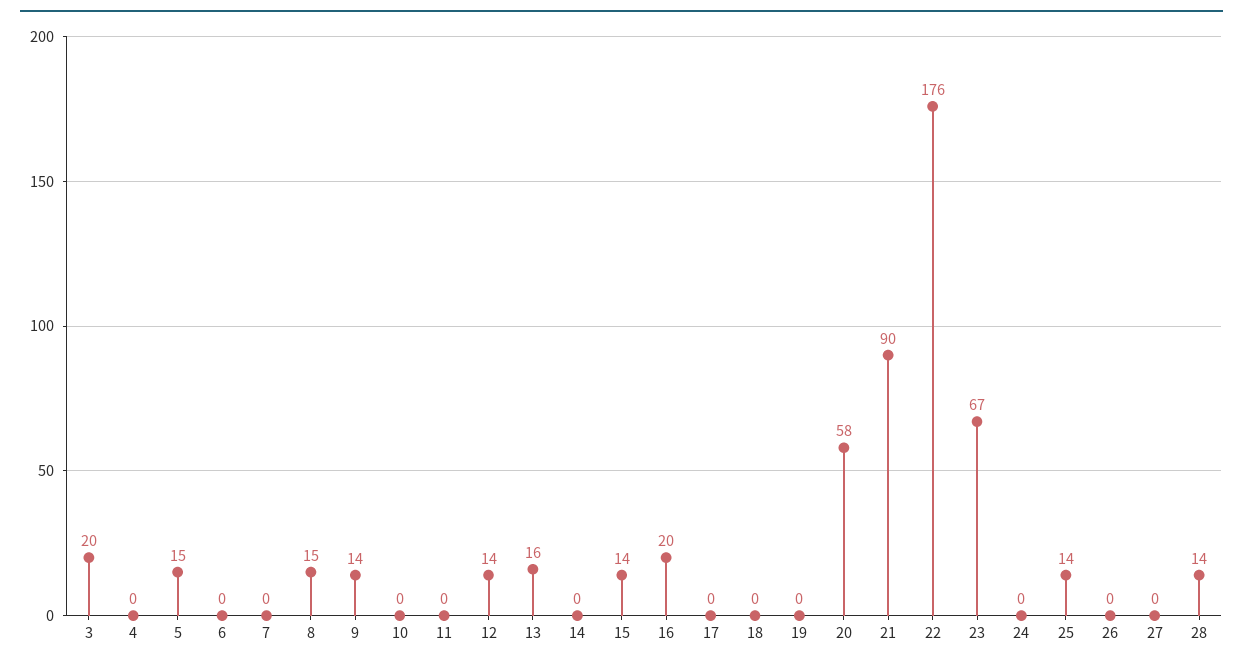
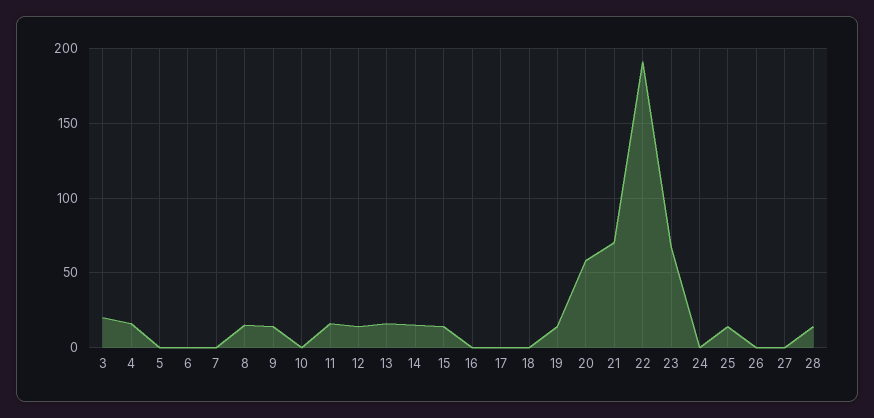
  {
    "3": 20,
-   "4": 0,
+   "4": 15,
-   "5": 15,
+   "5": 0,
    "6": 0,
    "7": 0,
    "8": 15,
    "9": 14,
    "10": 0,
-   "11": 0,
+   "11": 15,
    "12": 14,
    "13": 16,
-   "14": 0,
+   "14": 15,
    "15": 14,
-   "16": 20,
+   "16": 0,
    "17": 0,
    "18": 0,
-   "19": 0,
+   "19": 15,
    "20": 58,
-   "21": 90,
+   "21": 70,
-   "22": 176,
+   "22": 190,
    "23": 67,
    "24": 0,
    "25": 14,
    "26": 0,
    "27": 0,
    "28": 14
  }

